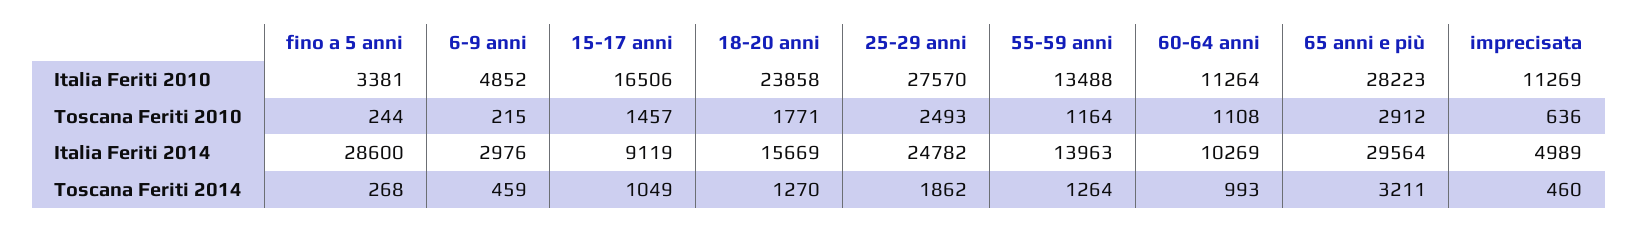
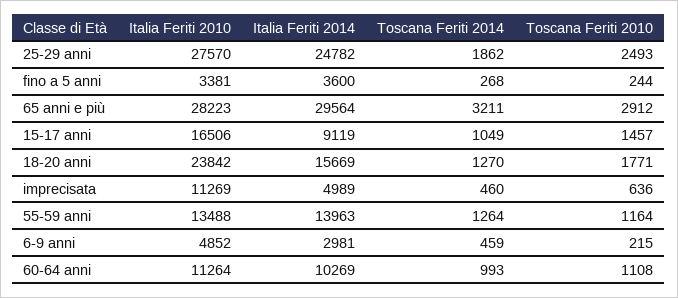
  {
    "fino a 5 anni": {
      "Italia Feriti 2010": 3381,
      "Toscana Feriti 2010": 244,
-     "Italia Feriti 2014": 28600,
+     "Italia Feriti 2014": 3600,
      "Toscana Feriti 2014": 268
    },
    "6-9 anni": {
      "Italia Feriti 2010": 4852,
      "Toscana Feriti 2010": 215,
-     "Italia Feriti 2014": 2976,
+     "Italia Feriti 2014": 2981,
      "Toscana Feriti 2014": 459
    },
    "15-17 anni": {
      "Italia Feriti 2010": 16506,
      "Toscana Feriti 2010": 1457,
      "Italia Feriti 2014": 9119,
      "Toscana Feriti 2014": 1049
    },
    "18-20 anni": {
-     "Italia Feriti 2010": 23858,
+     "Italia Feriti 2010": 23842,
      "Toscana Feriti 2010": 1771,
      "Italia Feriti 2014": 15669,
      "Toscana Feriti 2014": 1270
    },
    "25-29 anni": {
      "Italia Feriti 2010": 27570,
      "Toscana Feriti 2010": 2493,
      "Italia Feriti 2014": 24782,
      "Toscana Feriti 2014": 1862
    },
    "55-59 anni": {
      "Italia Feriti 2010": 13488,
      "Toscana Feriti 2010": 1164,
      "Italia Feriti 2014": 13963,
      "Toscana Feriti 2014": 1264
    },
    "60-64 anni": {
      "Italia Feriti 2010": 11264,
      "Toscana Feriti 2010": 1108,
      "Italia Feriti 2014": 10269,
      "Toscana Feriti 2014": 993
    },
    "65 anni e più": {
      "Italia Feriti 2010": 28223,
      "Toscana Feriti 2010": 2912,
      "Italia Feriti 2014": 29564,
      "Toscana Feriti 2014": 3211
    },
    "imprecisata": {
      "Italia Feriti 2010": 11269,
      "Toscana Feriti 2010": 636,
      "Italia Feriti 2014": 4989,
      "Toscana Feriti 2014": 460
    }
  }

